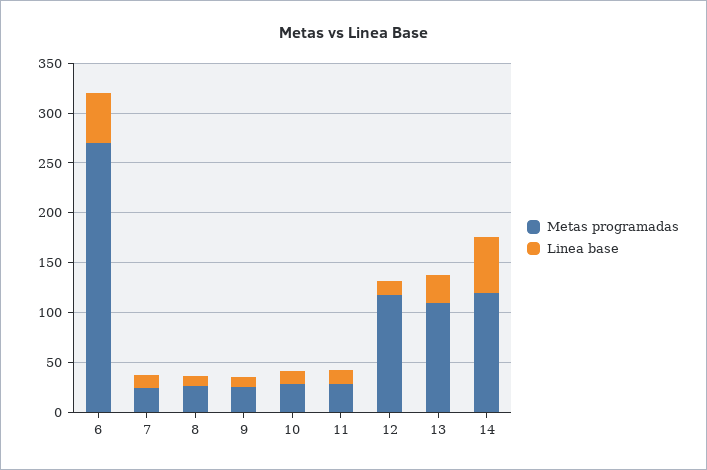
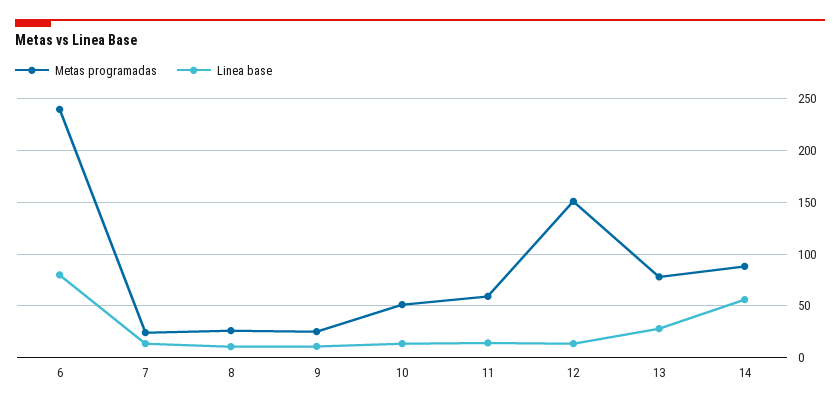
  {
    "Metas programadas": {
-     "6": 270,
+     "6": 240,
      "7": 20,
      "8": 30,
      "9": 30,
-     "10": 30,
+     "10": 50,
-     "11": 30,
+     "11": 60,
-     "12": 120,
+     "12": 150,
-     "13": 110,
+     "13": 80,
-     "14": 120
+     "14": 90
    },
    "Linea base": {
-     "6": 50,
+     "6": 80,
      "7": 10,
      "8": 10,
      "9": 10,
      "10": 10,
      "11": 10,
      "12": 10,
      "13": 30,
      "14": 60
    }
  }

